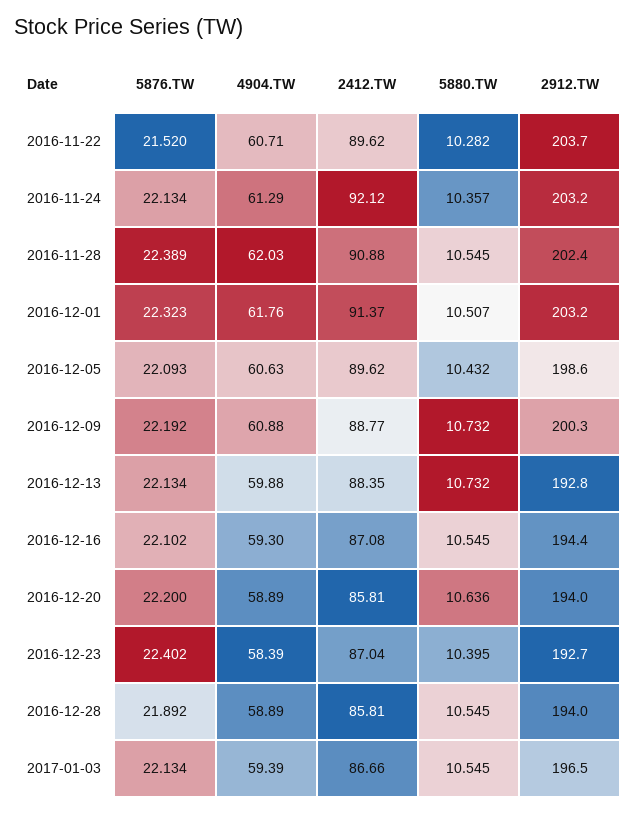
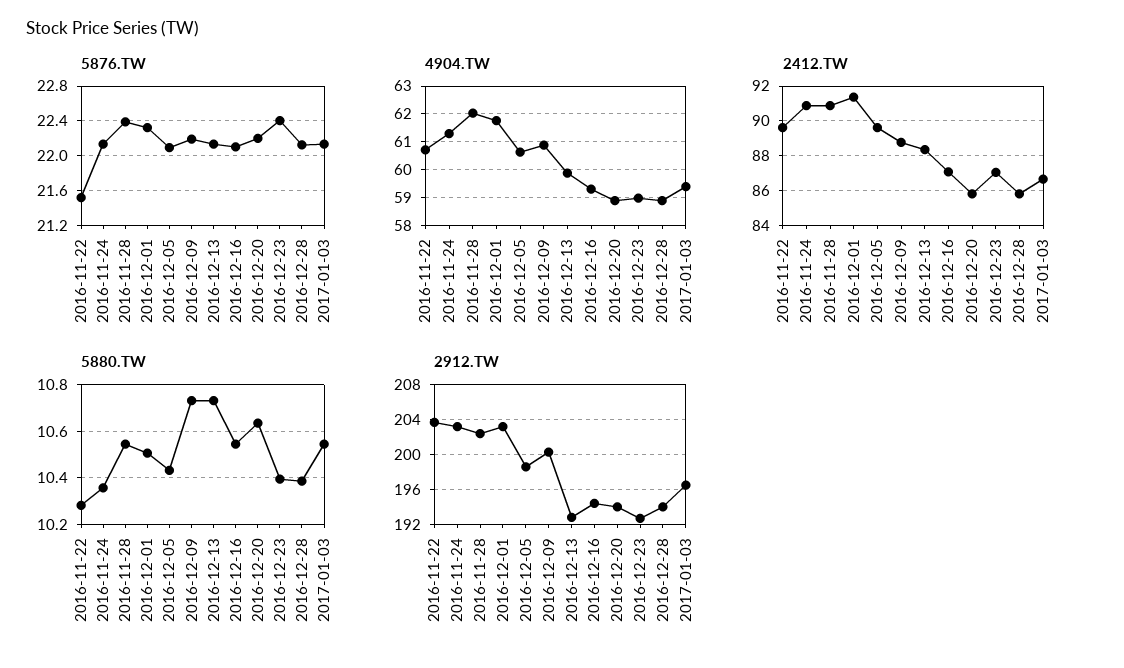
  {
    "5876.TW": {
      "2016-11-22": 21.52,
      "2016-11-24": 22.134,
      "2016-11-28": 22.389,
      "2016-12-01": 22.323,
      "2016-12-05": 22.093,
      "2016-12-09": 22.192,
      "2016-12-13": 22.134,
      "2016-12-16": 22.102,
      "2016-12-20": 22.2,
      "2016-12-23": 22.402,
-     "2016-12-28": 21.892,
+     "2016-12-28": 22.1,
      "2017-01-03": 22.134
    },
    "4904.TW": {
      "2016-11-22": 60.71,
      "2016-11-24": 61.29,
      "2016-11-28": 62.03,
      "2016-12-01": 61.76,
      "2016-12-05": 60.63,
      "2016-12-09": 60.88,
      "2016-12-13": 59.88,
      "2016-12-16": 59.3,
      "2016-12-20": 58.89,
-     "2016-12-23": 58.39,
+     "2016-12-23": 59,
      "2016-12-28": 58.89,
      "2017-01-03": 59.39
    },
    "2412.TW": {
      "2016-11-22": 89.62,
-     "2016-11-24": 92.12,
+     "2016-11-24": 91,
      "2016-11-28": 90.88,
      "2016-12-01": 91.37,
      "2016-12-05": 89.62,
      "2016-12-09": 88.77,
      "2016-12-13": 88.35,
      "2016-12-16": 87.08,
      "2016-12-20": 85.81,
      "2016-12-23": 87.04,
      "2016-12-28": 85.81,
      "2017-01-03": 86.66
    },
    "5880.TW": {
      "2016-11-22": 10.282,
      "2016-11-24": 10.357,
      "2016-11-28": 10.545,
      "2016-12-01": 10.507,
      "2016-12-05": 10.432,
      "2016-12-09": 10.732,
      "2016-12-13": 10.732,
      "2016-12-16": 10.545,
      "2016-12-20": 10.636,
      "2016-12-23": 10.395,
-     "2016-12-28": 10.545,
+     "2016-12-28": 10.4,
      "2017-01-03": 10.545
    },
    "2912.TW": {
      "2016-11-22": 203.7,
      "2016-11-24": 203.2,
      "2016-11-28": 202.4,
      "2016-12-01": 203.2,
      "2016-12-05": 198.6,
      "2016-12-09": 200.3,
      "2016-12-13": 192.8,
      "2016-12-16": 194.4,
      "2016-12-20": 194,
      "2016-12-23": 192.7,
      "2016-12-28": 194,
      "2017-01-03": 196.5
    }
  }

